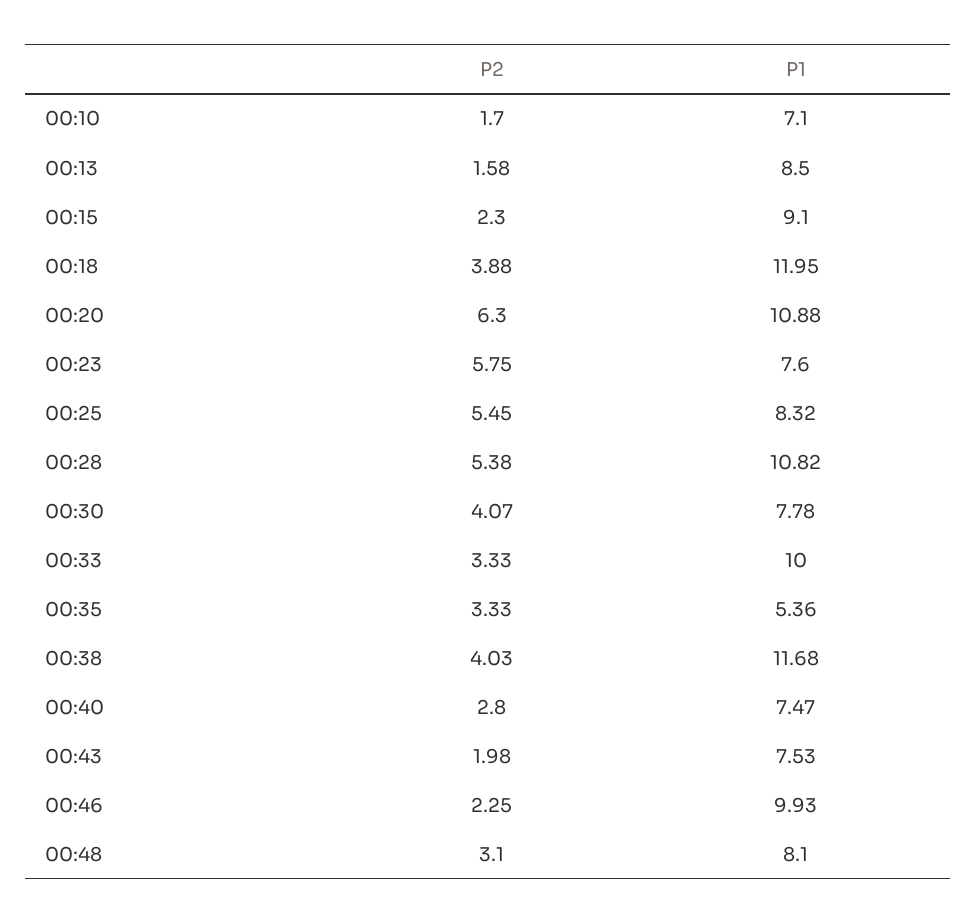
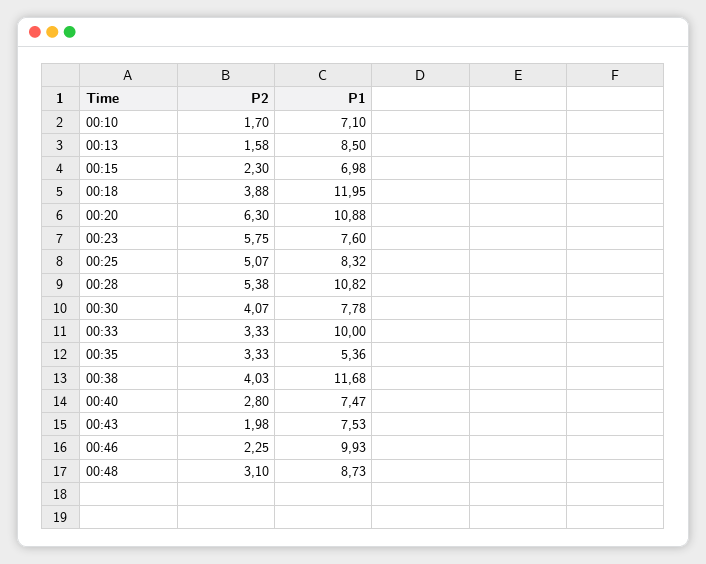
  {
    "P2": {
      "00:10": 1.7,
      "00:13": 1.58,
      "00:15": 2.3,
      "00:18": 3.88,
      "00:20": 6.3,
      "00:23": 5.75,
-     "00:25": 5.45,
+     "00:25": 5.07,
      "00:28": 5.38,
      "00:30": 4.07,
      "00:33": 3.33,
      "00:35": 3.33,
      "00:38": 4.03,
      "00:40": 2.8,
      "00:43": 1.98,
      "00:46": 2.25,
      "00:48": 3.1
    },
    "P1": {
      "00:10": 7.1,
      "00:13": 8.5,
-     "00:15": 9.1,
+     "00:15": 6.98,
      "00:18": 11.95,
      "00:20": 10.88,
      "00:23": 7.6,
      "00:25": 8.32,
      "00:28": 10.82,
      "00:30": 7.78,
      "00:33": 10,
      "00:35": 5.36,
      "00:38": 11.68,
      "00:40": 7.47,
      "00:43": 7.53,
      "00:46": 9.93,
-     "00:48": 8.1
+     "00:48": 8.73
    }
  }

